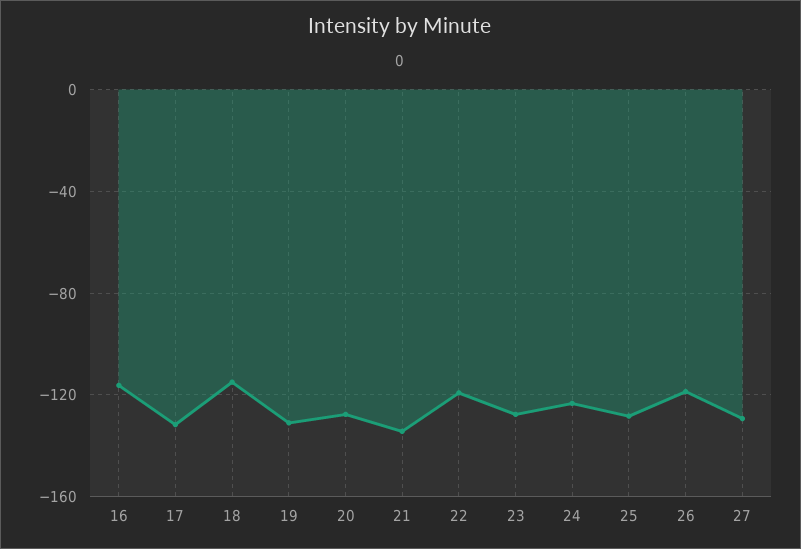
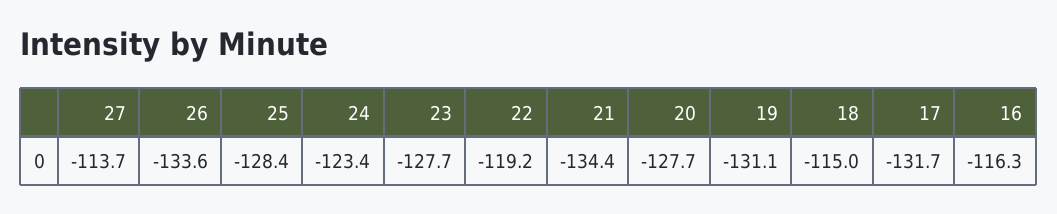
  {
    "16": -116.3,
    "17": -131.7,
    "18": -115,
    "19": -131.1,
    "20": -127.7,
    "21": -134.4,
    "22": -119.2,
    "23": -127.7,
    "24": -123.4,
    "25": -128.4,
-   "26": -120,
+   "26": -133.6,
-   "27": -130
+   "27": -113.7
  }

